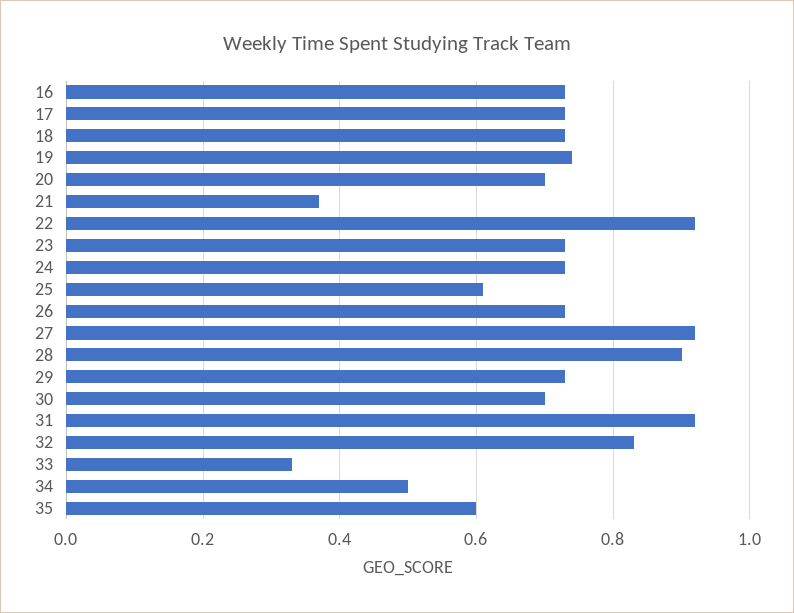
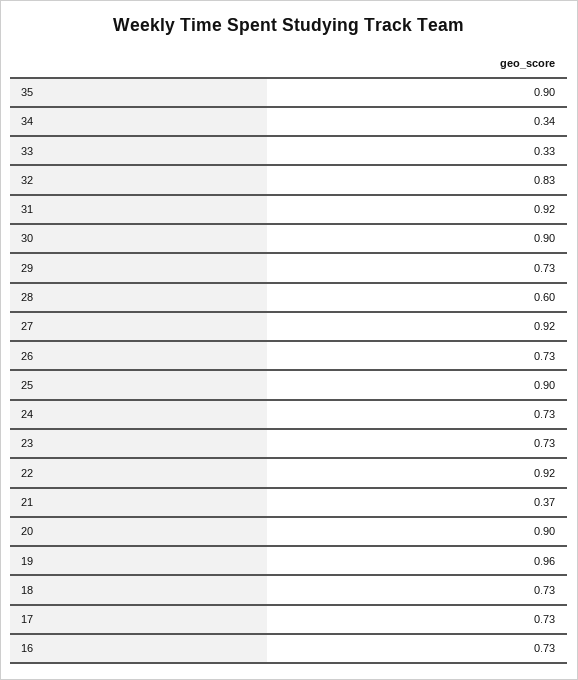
  {
    "16": 0.73,
    "17": 0.73,
    "18": 0.73,
-   "19": 0.75,
+   "19": 0.96,
-   "20": 0.7,
+   "20": 0.9,
    "21": 0.37,
    "22": 0.92,
    "23": 0.73,
    "24": 0.73,
-   "25": 0.6,
+   "25": 0.9,
    "26": 0.73,
    "27": 0.92,
-   "28": 0.9,
+   "28": 0.6,
    "29": 0.73,
-   "30": 0.7,
+   "30": 0.9,
    "31": 0.92,
    "32": 0.83,
    "33": 0.33,
-   "34": 0.5,
+   "34": 0.34,
-   "35": 0.6
+   "35": 0.9
  }

